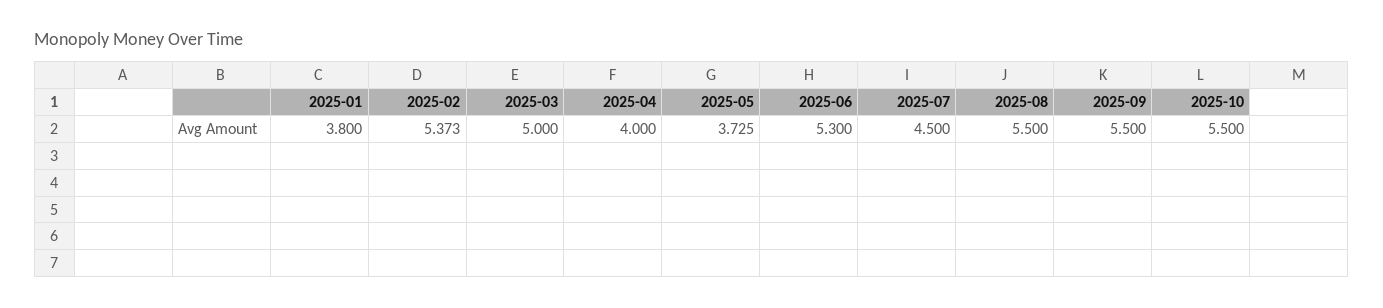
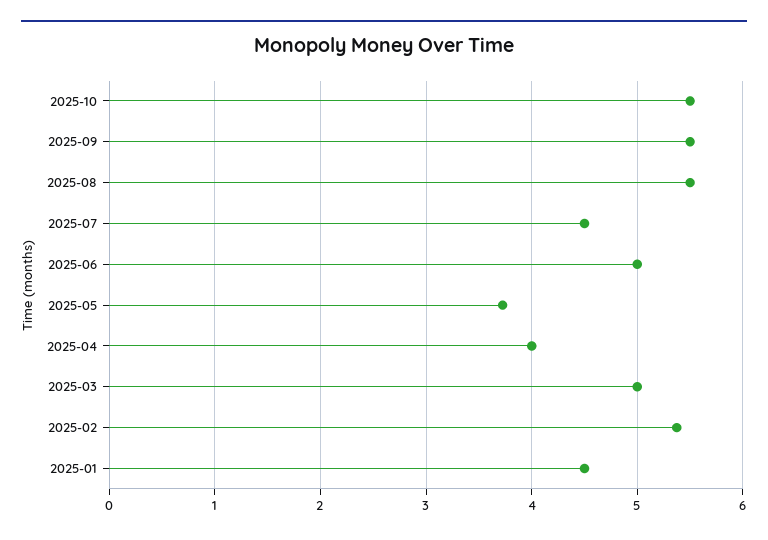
  {
-   "2025-01": 3.8,
+   "2025-01": 4.5,
    "2025-02": 5.373,
    "2025-03": 5,
    "2025-04": 4,
    "2025-05": 3.725,
-   "2025-06": 5.3,
+   "2025-06": 5,
    "2025-07": 4.5,
    "2025-08": 5.5,
    "2025-09": 5.5,
    "2025-10": 5.5
  }

